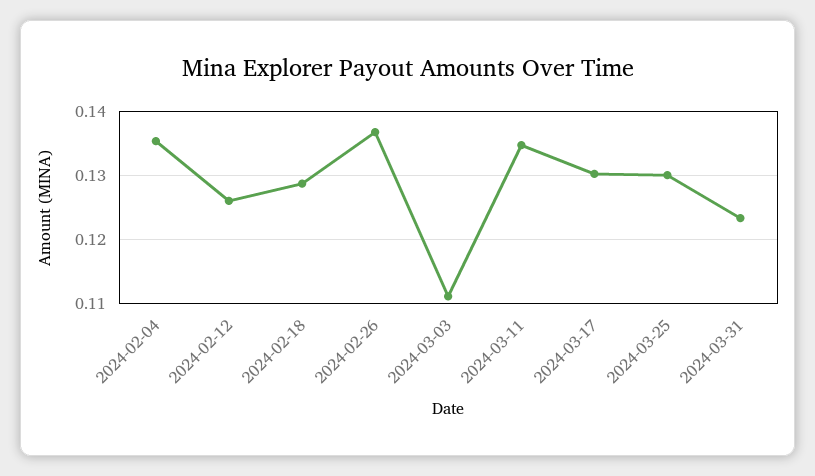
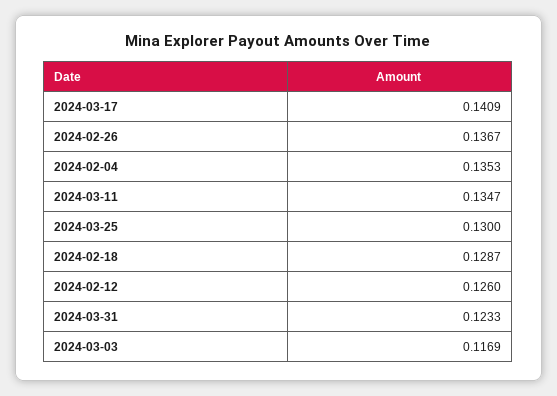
  {
    "2024-02-04": 0.1353,
    "2024-02-12": 0.126,
    "2024-02-18": 0.1287,
    "2024-02-26": 0.1367,
-   "2024-03-03": 0.111,
+   "2024-03-03": 0.1169,
    "2024-03-11": 0.1347,
-   "2024-03-17": 0.13,
+   "2024-03-17": 0.1409,
    "2024-03-25": 0.13,
    "2024-03-31": 0.1233
  }

